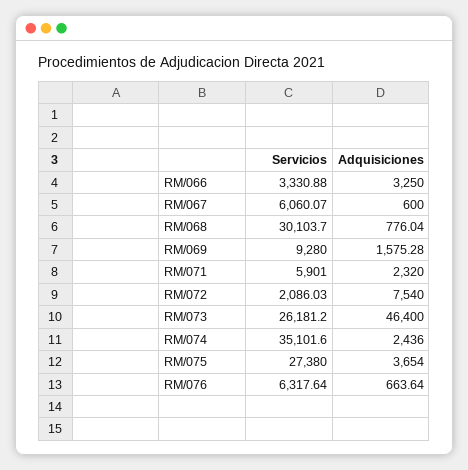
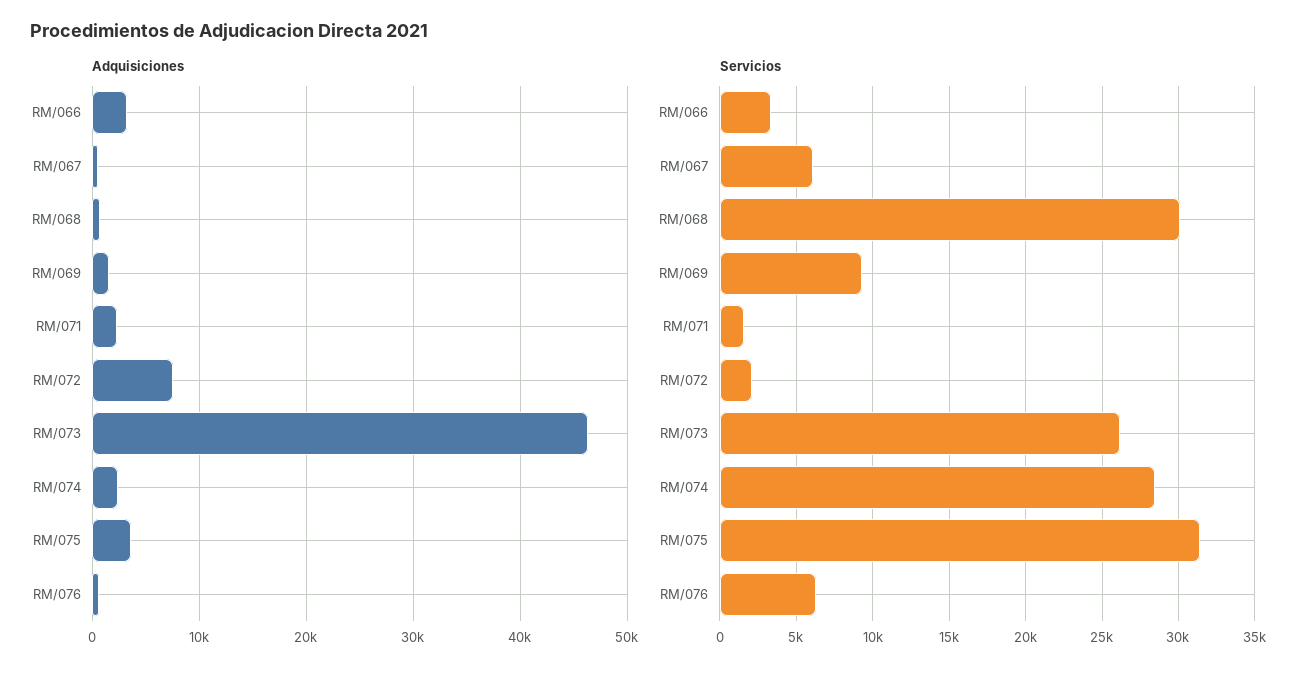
  {
    "Servicios": {
      "RM/066": 3330.88,
      "RM/067": 6060.07,
      "RM/068": 30103.7,
      "RM/069": 9280,
-     "RM/071": 5901,
+     "RM/071": 1500,
      "RM/072": 2086.03,
      "RM/073": 26181.2,
-     "RM/074": 35101.6,
+     "RM/074": 28500,
-     "RM/075": 27380,
+     "RM/075": 31500,
      "RM/076": 6317.64
    },
    "Adquisiciones": {
      "RM/066": 3250,
      "RM/067": 600,
      "RM/068": 776.04,
      "RM/069": 1575.28,
      "RM/071": 2320,
      "RM/072": 7540,
      "RM/073": 46400,
      "RM/074": 2436,
      "RM/075": 3654,
      "RM/076": 663.64
    }
  }

